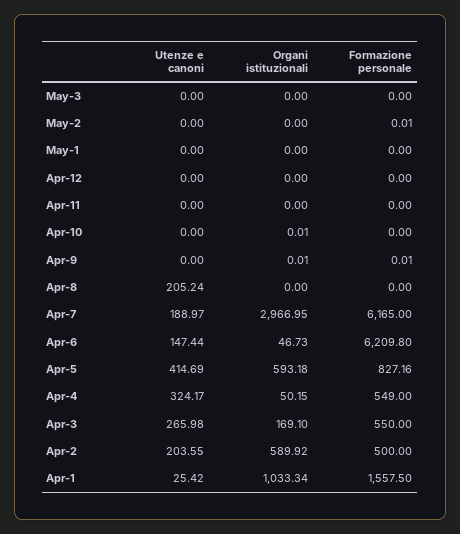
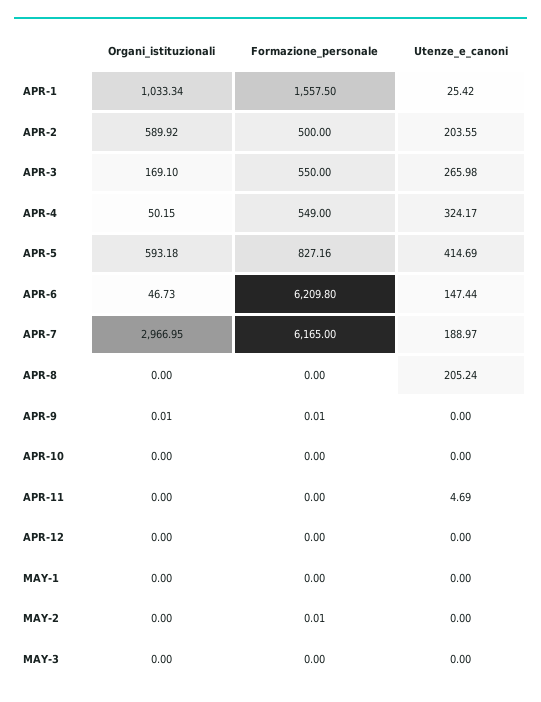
  {
    "Utenze e canoni": {
      "May-3": 0,
      "May-2": 0,
      "May-1": 0,
      "Apr-12": 0,
-     "Apr-11": 0,
+     "Apr-11": 4.69,
      "Apr-10": 0,
      "Apr-9": 0,
      "Apr-8": 205.24,
      "Apr-7": 188.97,
      "Apr-6": 147.44,
      "Apr-5": 414.69,
      "Apr-4": 324.17,
      "Apr-3": 265.98,
      "Apr-2": 203.55,
      "Apr-1": 25.42
    },
    "Organi istituzionali": {
      "May-3": 0,
      "May-2": 0,
      "May-1": 0,
      "Apr-12": 0,
      "Apr-11": 0,
-     "Apr-10": 0.01,
+     "Apr-10": 0,
      "Apr-9": 0.01,
      "Apr-8": 0,
      "Apr-7": 2966.95,
      "Apr-6": 46.73,
      "Apr-5": 593.18,
      "Apr-4": 50.15,
      "Apr-3": 169.1,
      "Apr-2": 589.92,
      "Apr-1": 1033.34
    },
    "Formazione personale": {
      "May-3": 0,
      "May-2": 0.01,
      "May-1": 0,
      "Apr-12": 0,
      "Apr-11": 0,
      "Apr-10": 0,
      "Apr-9": 0.01,
      "Apr-8": 0,
      "Apr-7": 6165,
      "Apr-6": 6209.8,
      "Apr-5": 827.16,
      "Apr-4": 549,
      "Apr-3": 550,
      "Apr-2": 500,
      "Apr-1": 1557.5
    }
  }

